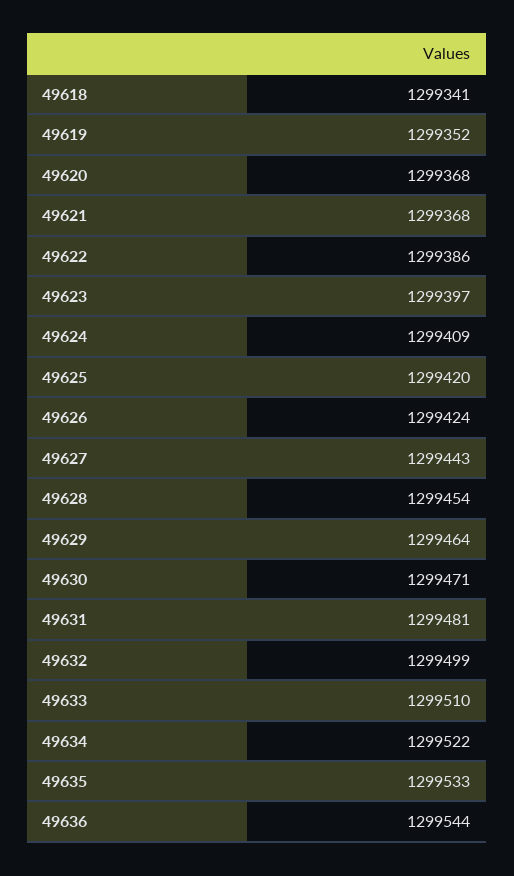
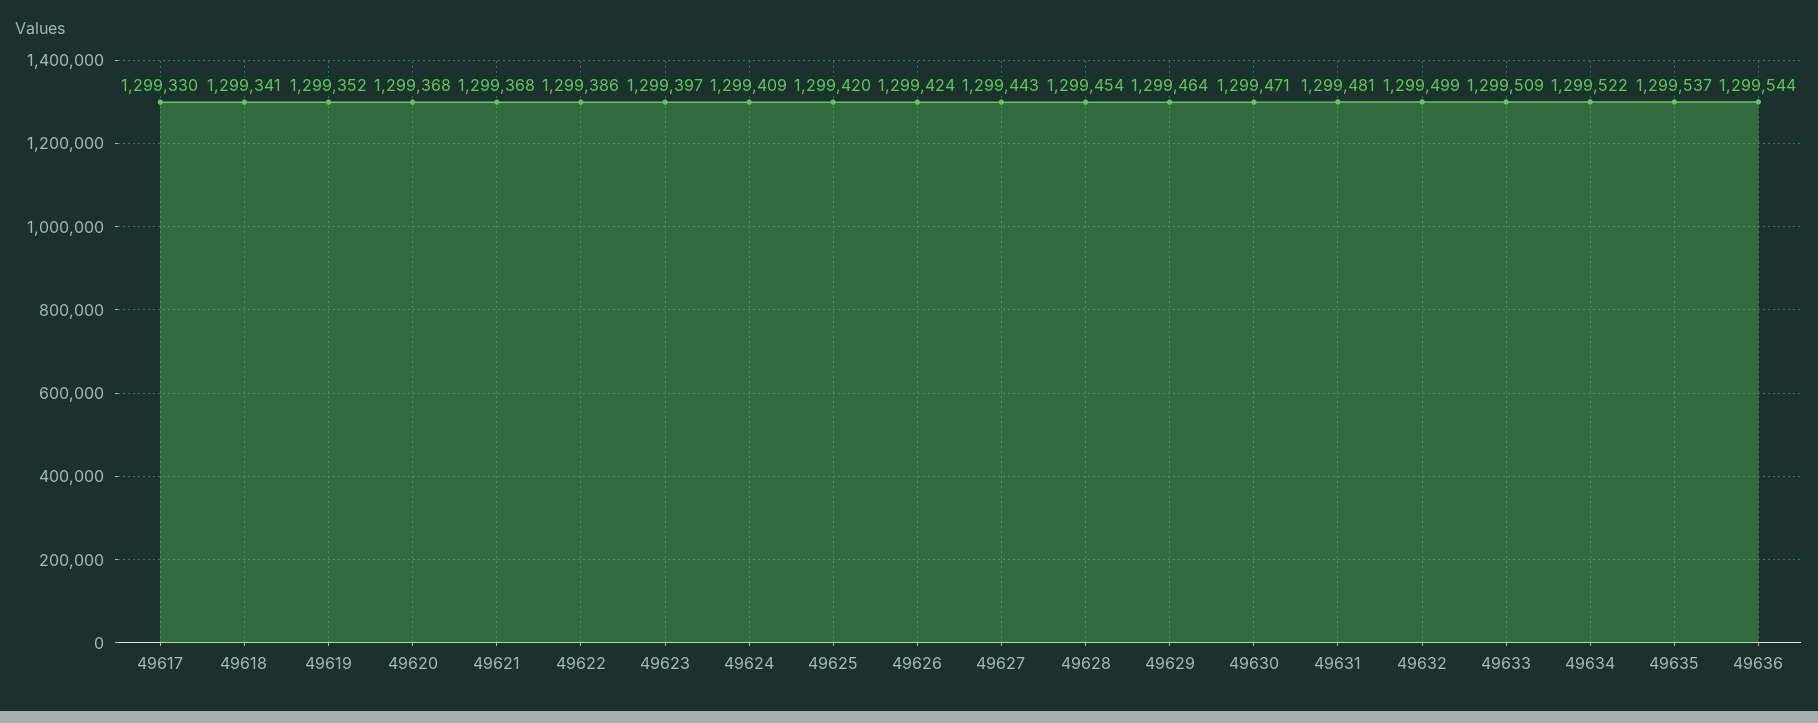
  {
    "49618": 1299341,
    "49619": 1299352,
    "49620": 1299368,
    "49621": 1299368,
    "49622": 1299386,
    "49623": 1299397,
    "49624": 1299409,
    "49625": 1299420,
    "49626": 1299424,
    "49627": 1299443,
    "49628": 1299454,
    "49629": 1299464,
    "49630": 1299471,
    "49631": 1299481,
    "49632": 1299499,
-   "49633": 1299510,
+   "49633": 1299509,
    "49634": 1299522,
-   "49635": 1299533,
+   "49635": 1299537,
-   "49636": 1299544
+   "49636": 1299544,
+   "49617": 1299330
  }

